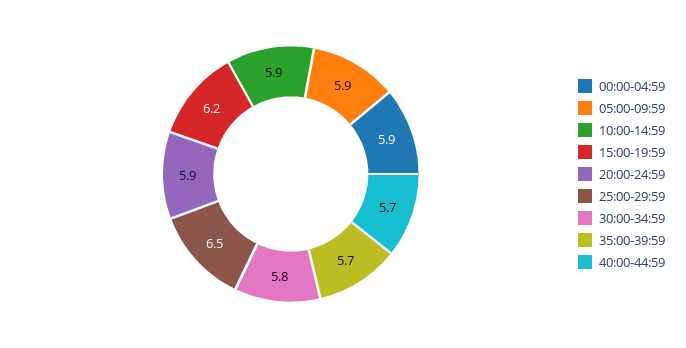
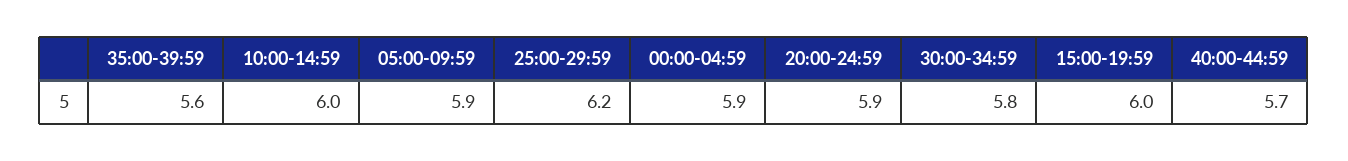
  {
    "00:00-04:59": 5.9,
    "05:00-09:59": 5.9,
-   "10:00-14:59": 5.9,
+   "10:00-14:59": 6,
-   "15:00-19:59": 6.2,
+   "15:00-19:59": 6,
    "20:00-24:59": 5.9,
-   "25:00-29:59": 6.5,
+   "25:00-29:59": 6.2,
    "30:00-34:59": 5.8,
-   "35:00-39:59": 5.7,
+   "35:00-39:59": 5.6,
    "40:00-44:59": 5.7
  }

